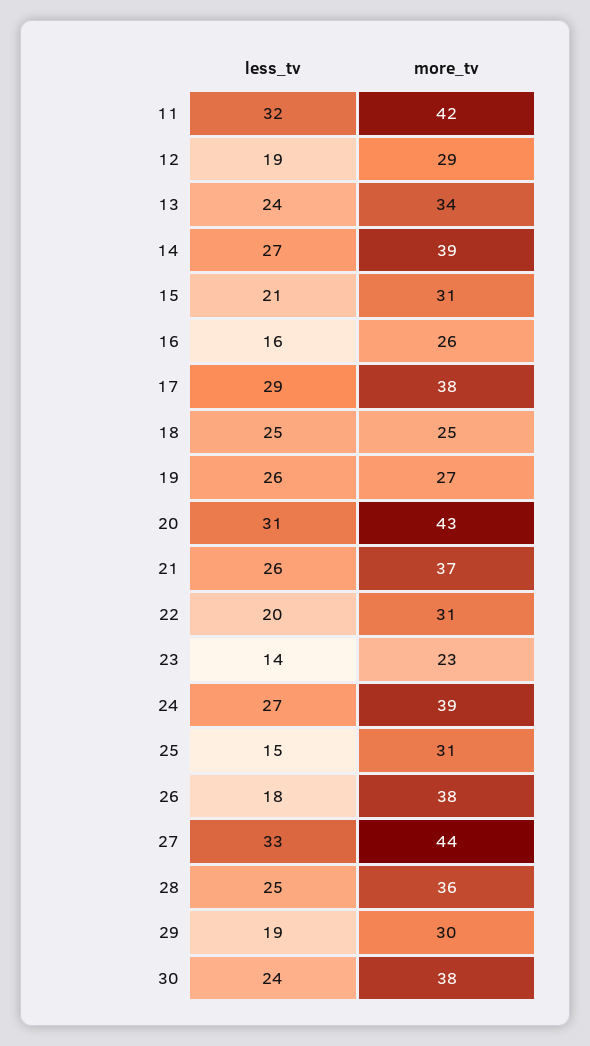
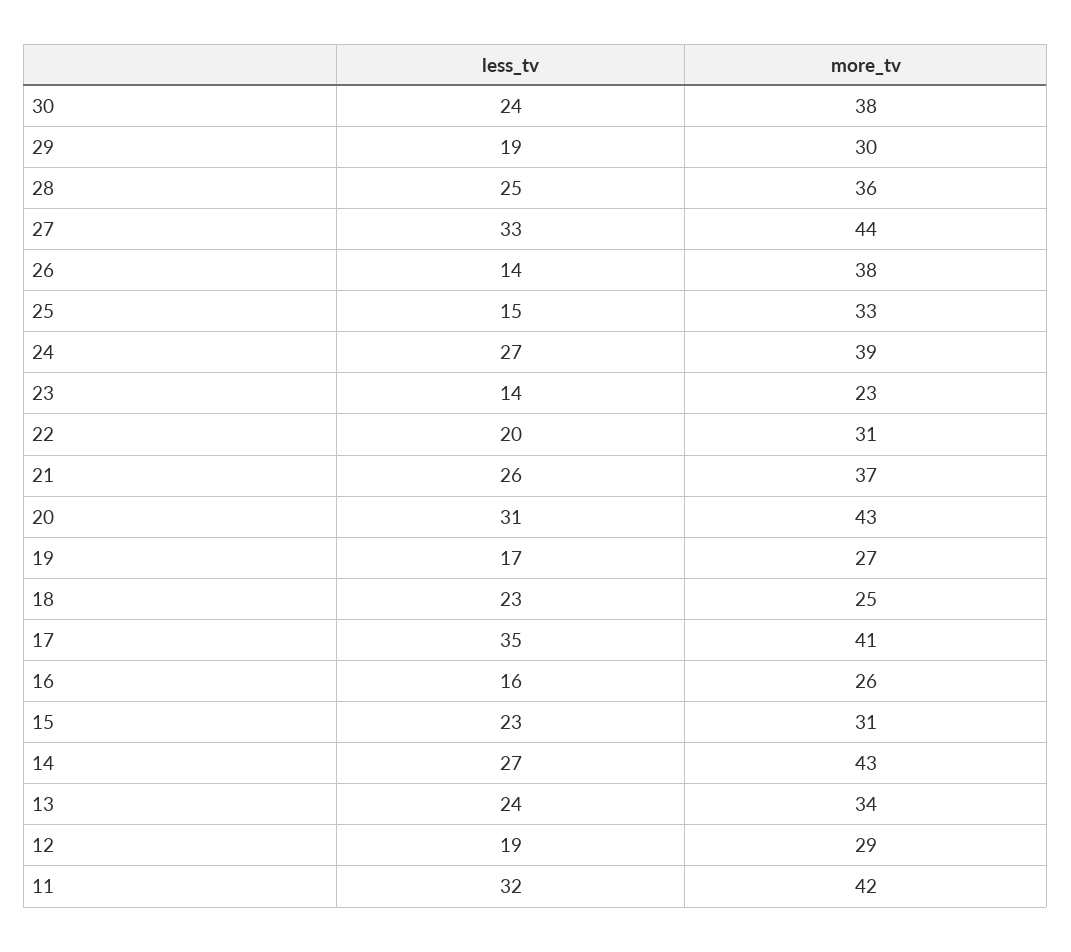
  {
    "less_tv": {
      "11": 32,
      "12": 19,
      "13": 24,
      "14": 27,
-     "15": 21,
+     "15": 23,
      "16": 16,
-     "17": 29,
+     "17": 35,
-     "18": 25,
+     "18": 23,
-     "19": 26,
+     "19": 17,
      "20": 31,
      "21": 26,
      "22": 20,
      "23": 14,
      "24": 27,
      "25": 15,
-     "26": 18,
+     "26": 14,
      "27": 33,
      "28": 25,
      "29": 19,
      "30": 24
    },
    "more_tv": {
      "11": 42,
      "12": 29,
      "13": 34,
-     "14": 39,
+     "14": 43,
      "15": 31,
      "16": 26,
-     "17": 38,
+     "17": 41,
      "18": 25,
      "19": 27,
      "20": 43,
      "21": 37,
      "22": 31,
      "23": 23,
      "24": 39,
-     "25": 31,
+     "25": 33,
      "26": 38,
      "27": 44,
      "28": 36,
      "29": 30,
      "30": 38
    }
  }

